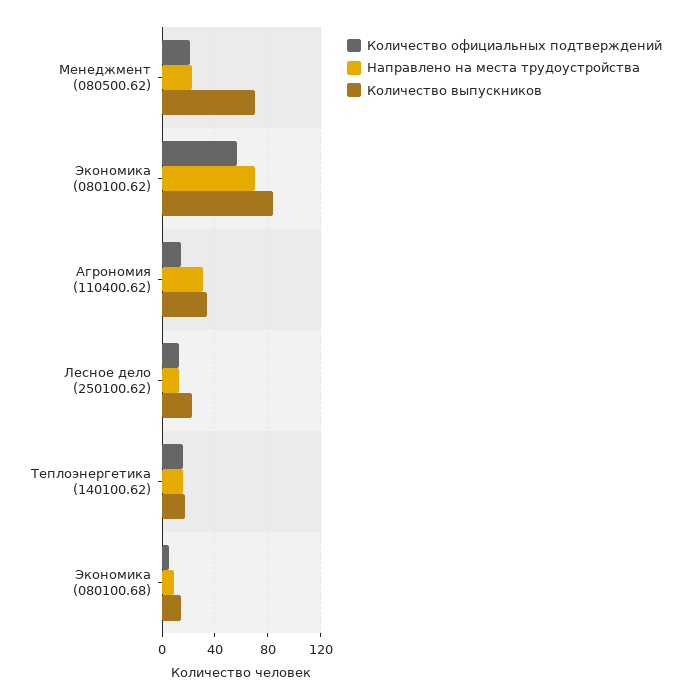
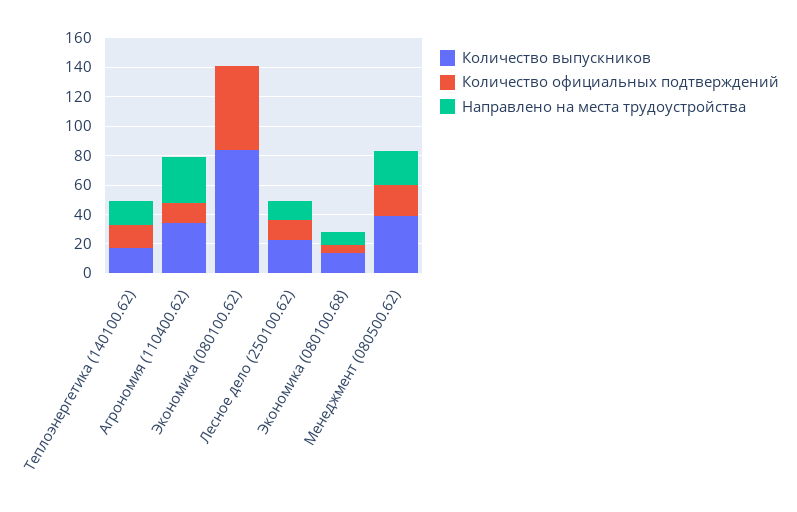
  {
    "Количество официальных подтверждений": {
      "Менеджмент (080500.62)": 20,
      "Экономика (080100.62)": 55,
      "Агрономия (110400.62)": 15,
      "Лесное дело (250100.62)": 15,
      "Теплоэнергетика (140100.62)": 15,
      "Экономика (080100.68)": 5
    },
    "Направлено на места трудоустройства": {
      "Менеджмент (080500.62)": 25,
-     "Экономика (080100.62)": 70,
+     "Экономика (080100.62)": 0,
      "Агрономия (110400.62)": 30,
      "Лесное дело (250100.62)": 15,
      "Теплоэнергетика (140100.62)": 15,
      "Экономика (080100.68)": 10
    },
    "Количество выпускников": {
-     "Менеджмент (080500.62)": 70,
+     "Менеджмент (080500.62)": 40,
      "Экономика (080100.62)": 85,
      "Агрономия (110400.62)": 35,
      "Лесное дело (250100.62)": 25,
      "Теплоэнергетика (140100.62)": 15,
      "Экономика (080100.68)": 15
    }
  }

